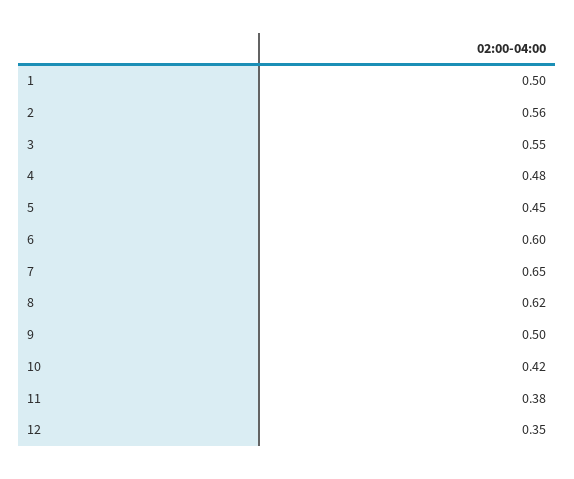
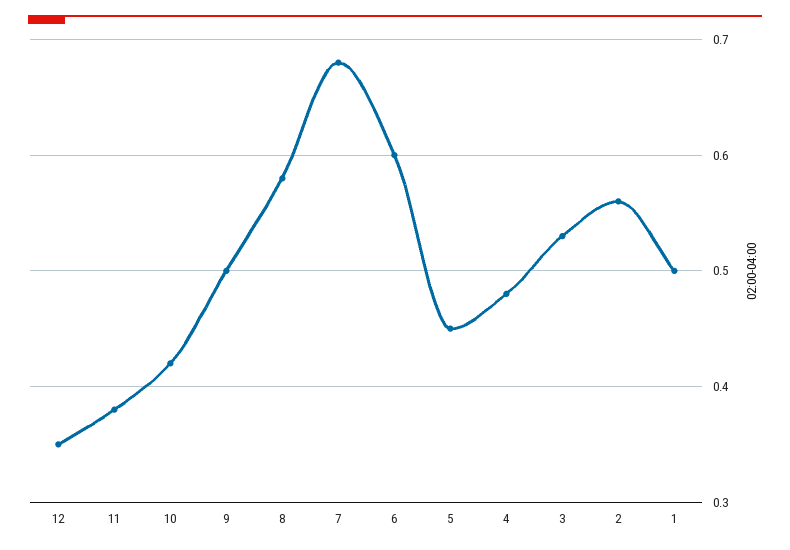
  {
    "1": 0.5,
    "2": 0.56,
-   "3": 0.55,
+   "3": 0.53,
    "4": 0.48,
    "5": 0.45,
    "6": 0.6,
-   "7": 0.65,
+   "7": 0.68,
-   "8": 0.62,
+   "8": 0.58,
    "9": 0.5,
    "10": 0.42,
    "11": 0.38,
    "12": 0.35
  }

